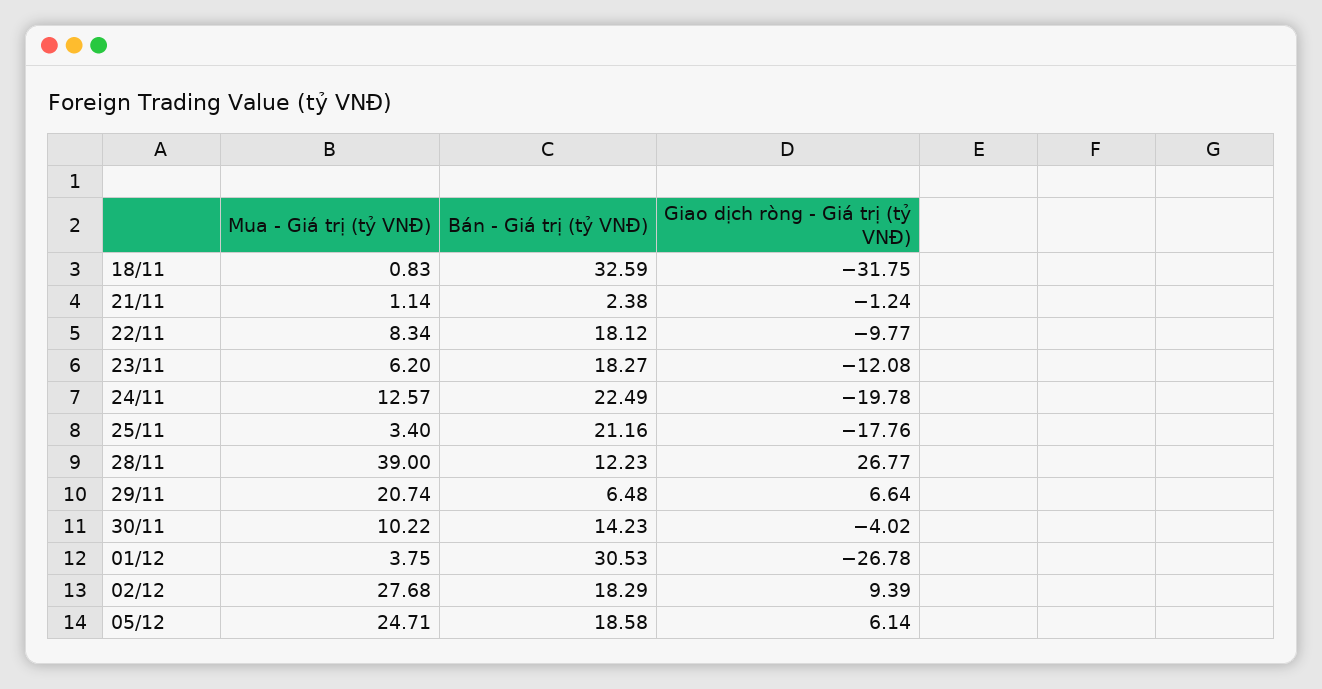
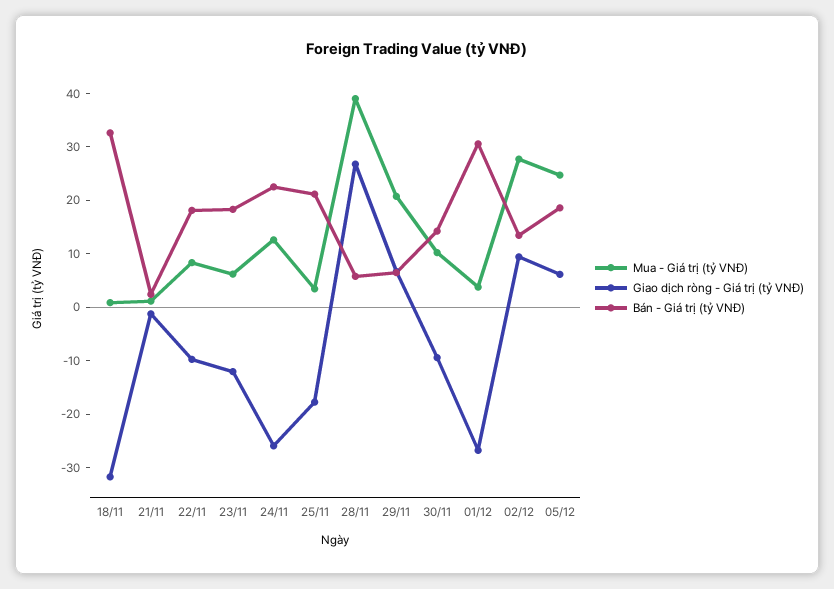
  {
    "Mua - Giá trị (tỷ VNĐ)": {
      "18/11": 0.83,
      "21/11": 1.14,
      "22/11": 8.34,
      "23/11": 6.2,
      "24/11": 12.57,
      "25/11": 3.4,
      "28/11": 39,
      "29/11": 20.74,
      "30/11": 10.22,
      "01/12": 3.75,
      "02/12": 27.68,
      "05/12": 24.71
    },
    "Bán - Giá trị (tỷ VNĐ)": {
      "18/11": 32.59,
      "21/11": 2.38,
      "22/11": 18.12,
      "23/11": 18.27,
      "24/11": 22.49,
      "25/11": 21.16,
-     "28/11": 12.23,
+     "28/11": 6,
      "29/11": 6.48,
      "30/11": 14.23,
      "01/12": 30.53,
-     "02/12": 18.29,
+     "02/12": 14,
      "05/12": 18.58
    },
    "Giao dịch ròng - Giá trị (tỷ VNĐ)": {
      "18/11": -31.75,
      "21/11": -1.24,
      "22/11": -9.77,
      "23/11": -12.08,
-     "24/11": -19.78,
+     "24/11": -26,
      "25/11": -17.76,
      "28/11": 26.77,
      "29/11": 6.64,
-     "30/11": -4.02,
+     "30/11": -10,
      "01/12": -26.78,
      "02/12": 9.39,
      "05/12": 6.14
    }
  }

